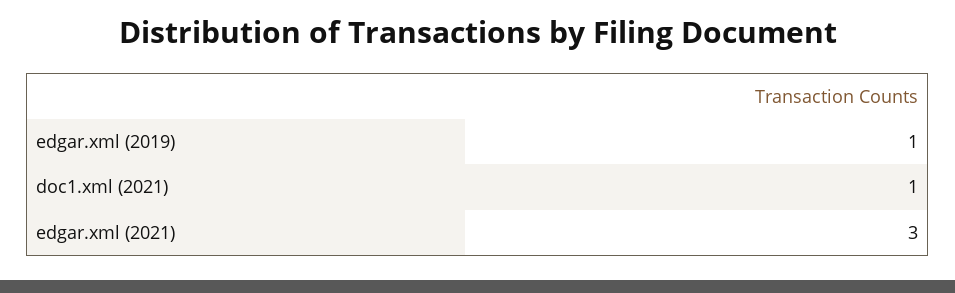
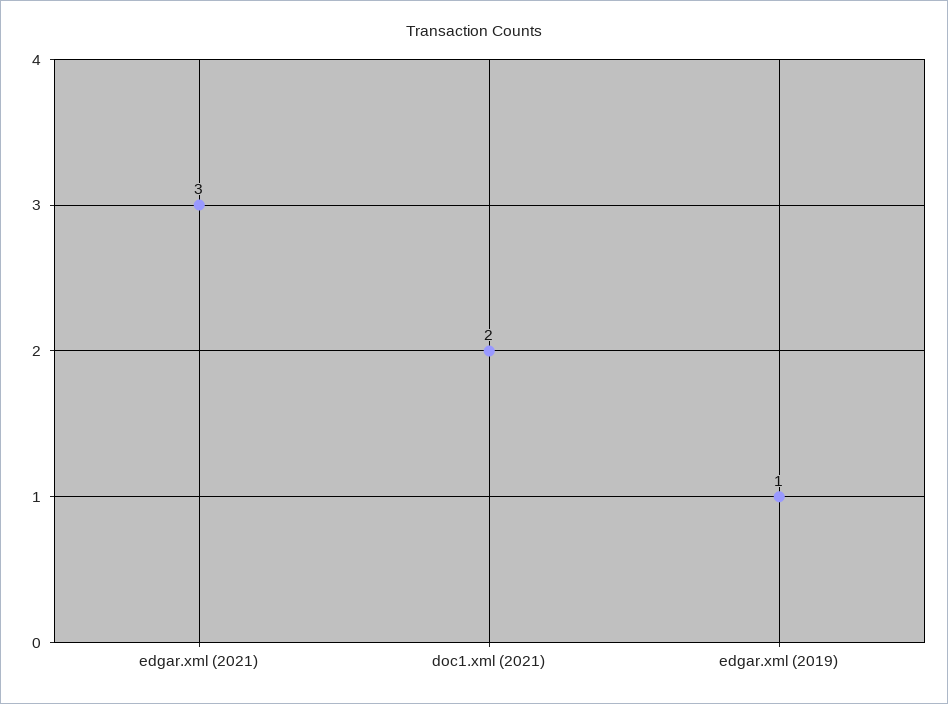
  {
    "edgar.xml (2019)": 1,
-   "doc1.xml (2021)": 1,
+   "doc1.xml (2021)": 2,
    "edgar.xml (2021)": 3
  }

